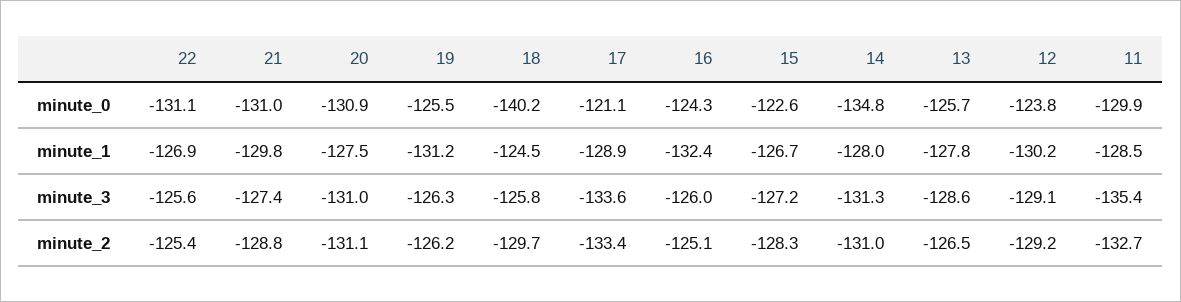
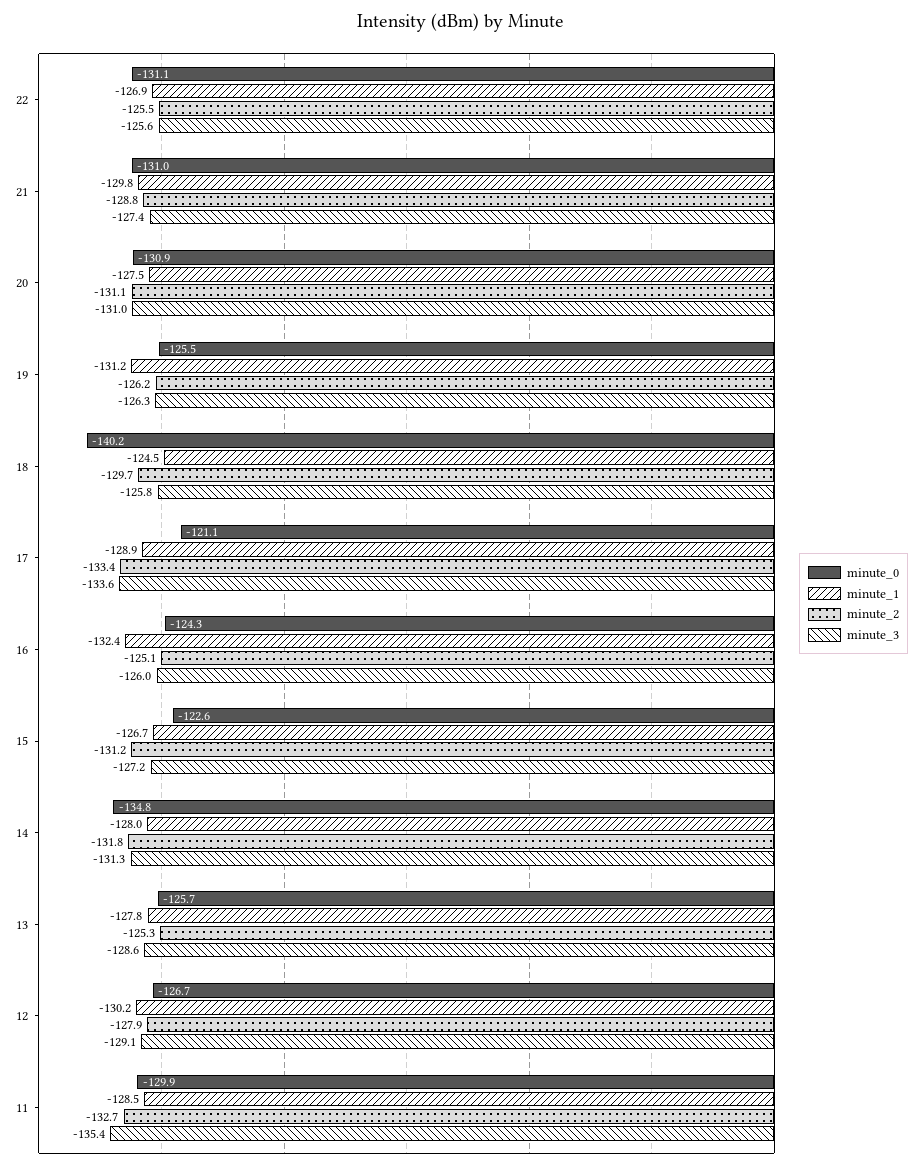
  {
    "minute_0": {
      "22": -131.1,
      "21": -131,
      "20": -130.9,
      "19": -125.5,
      "18": -140.2,
      "17": -121.1,
      "16": -124.3,
      "15": -122.6,
      "14": -134.8,
      "13": -125.7,
-     "12": -123.8,
+     "12": -126.7,
      "11": -129.9
    },
    "minute_1": {
      "22": -126.9,
      "21": -129.8,
      "20": -127.5,
      "19": -131.2,
      "18": -124.5,
      "17": -128.9,
      "16": -132.4,
      "15": -126.7,
      "14": -128,
      "13": -127.8,
      "12": -130.2,
      "11": -128.5
    },
    "minute_3": {
      "22": -125.6,
      "21": -127.4,
      "20": -131,
      "19": -126.3,
      "18": -125.8,
      "17": -133.6,
      "16": -126,
      "15": -127.2,
      "14": -131.3,
      "13": -128.6,
      "12": -129.1,
      "11": -135.4
    },
    "minute_2": {
-     "22": -125.4,
+     "22": -125.5,
      "21": -128.8,
      "20": -131.1,
      "19": -126.2,
      "18": -129.7,
      "17": -133.4,
      "16": -125.1,
-     "15": -128.3,
+     "15": -131.2,
-     "14": -131,
+     "14": -131.8,
-     "13": -126.5,
+     "13": -125.3,
-     "12": -129.2,
+     "12": -127.9,
      "11": -132.7
    }
  }

